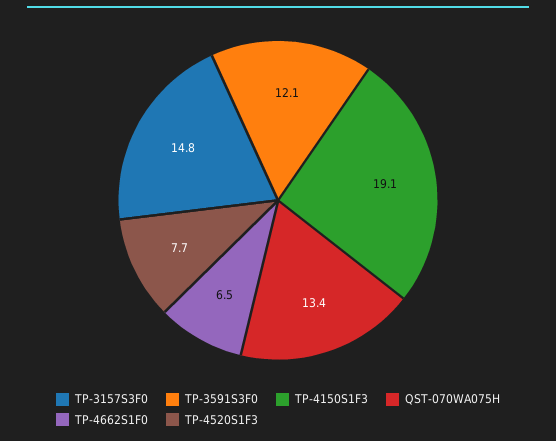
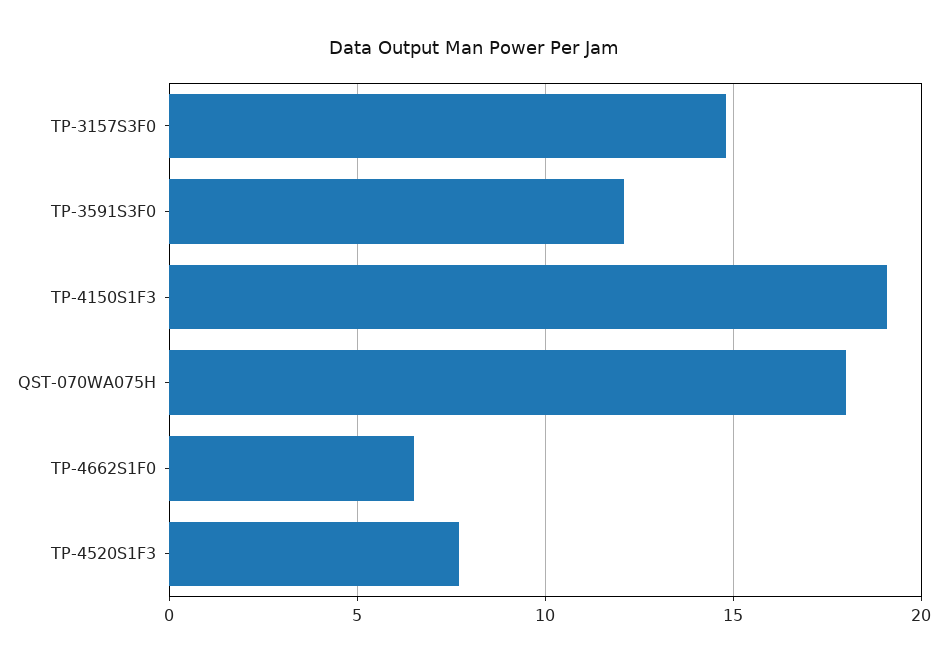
  {
    "TP-3157S3F0": 14.8,
    "TP-3591S3F0": 12.1,
    "TP-4150S1F3": 19.1,
-   "QST-070WA075H": 13.4,
+   "QST-070WA075H": 18,
    "TP-4662S1F0": 6.5,
    "TP-4520S1F3": 7.7
  }

